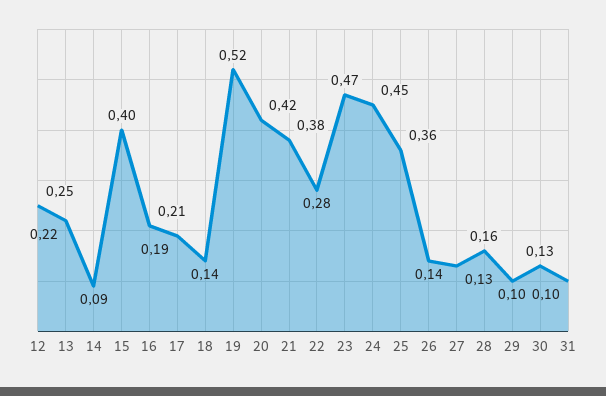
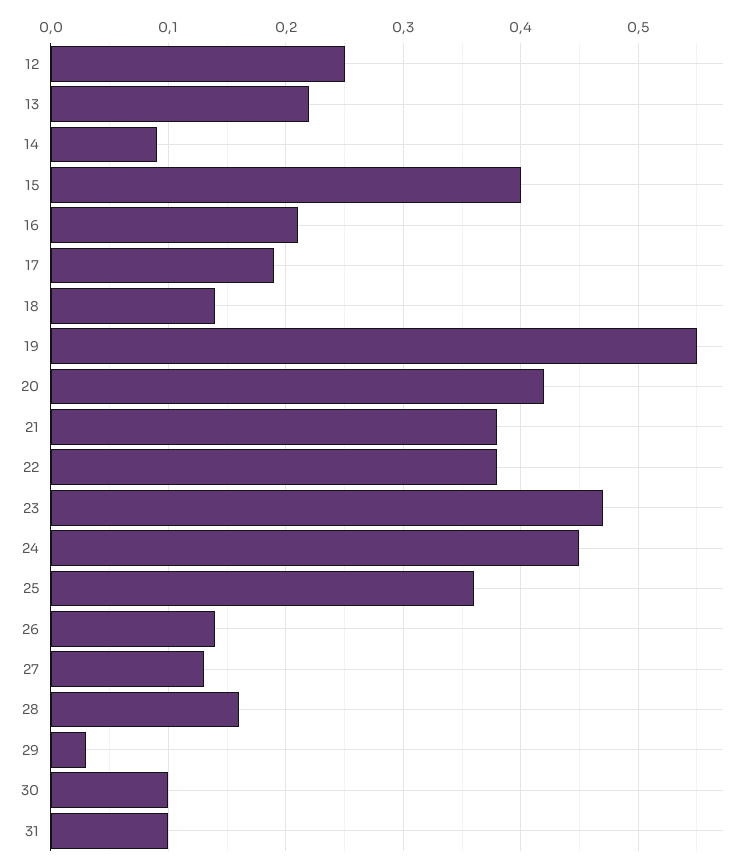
  {
    "12": 0.25,
    "13": 0.22,
    "14": 0.09,
    "15": 0.4,
    "16": 0.21,
    "17": 0.19,
    "18": 0.14,
-   "19": 0.52,
+   "19": 0.55,
    "20": 0.42,
    "21": 0.38,
-   "22": 0.28,
+   "22": 0.38,
    "23": 0.47,
    "24": 0.45,
    "25": 0.36,
    "26": 0.14,
    "27": 0.13,
    "28": 0.16,
-   "29": 0.1,
+   "29": 0.03,
-   "30": 0.13,
+   "30": 0.1,
    "31": 0.1
  }

